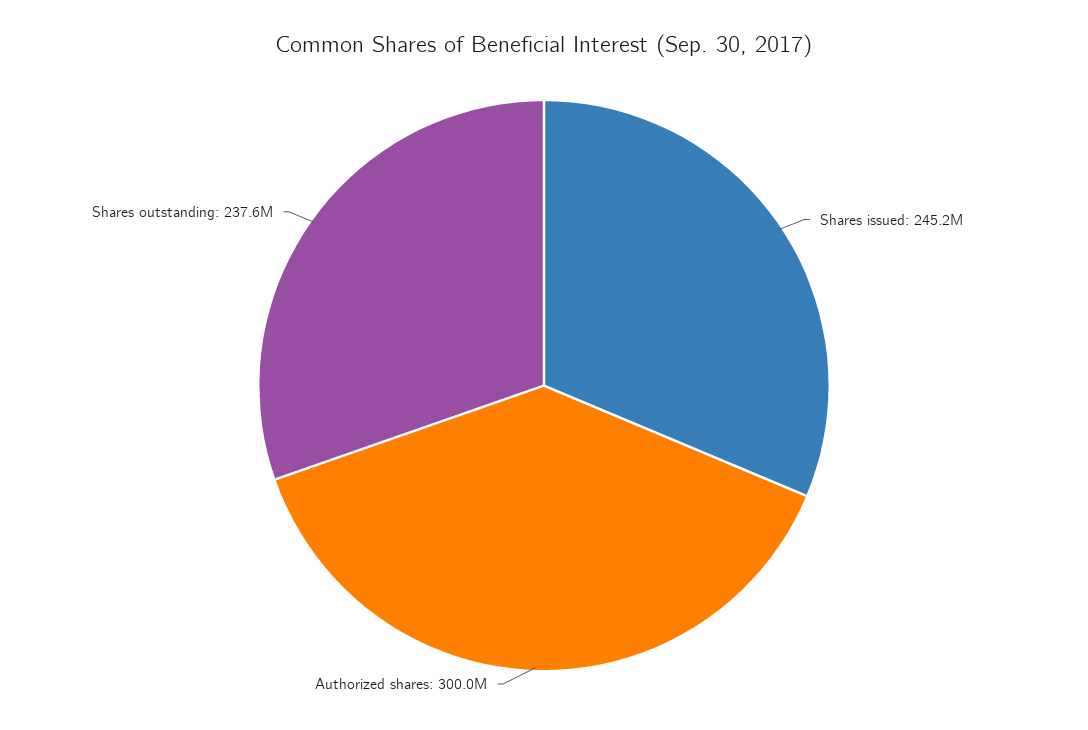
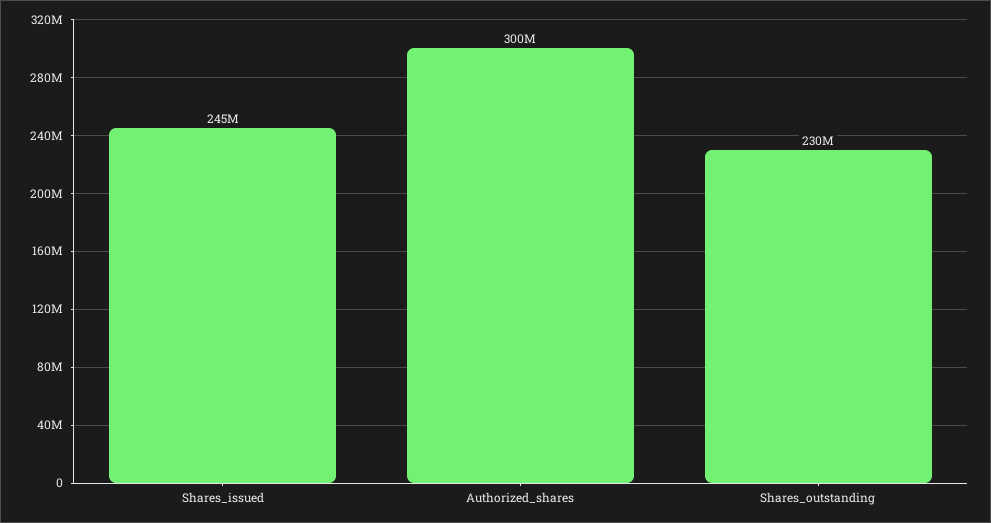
  {
    "Shares issued": 245200000,
    "Authorized shares": 300000000,
-   "Shares outstanding": 237600000
+   "Shares outstanding": 230000000
  }

